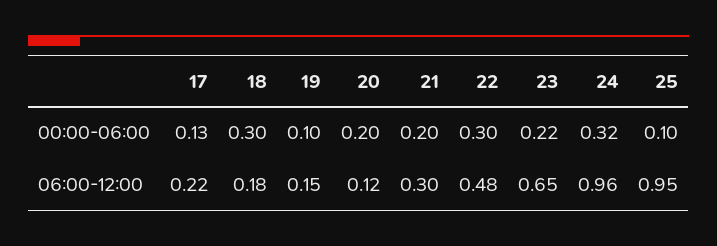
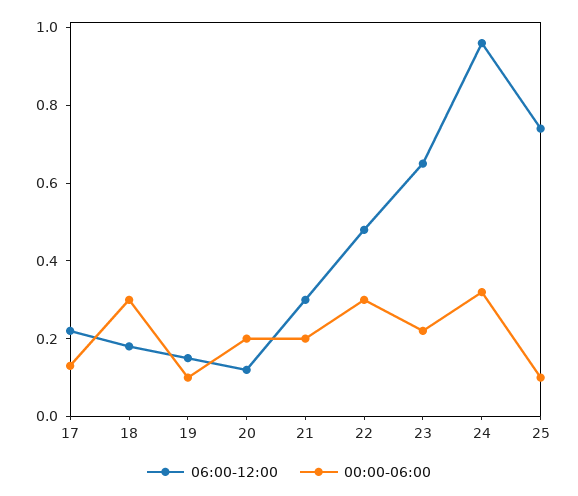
  {
    "00:00-06:00": {
      "17": 0.13,
      "18": 0.3,
      "19": 0.1,
      "20": 0.2,
      "21": 0.2,
      "22": 0.3,
      "23": 0.22,
      "24": 0.32,
      "25": 0.1
    },
    "06:00-12:00": {
      "17": 0.22,
      "18": 0.18,
      "19": 0.15,
      "20": 0.12,
      "21": 0.3,
      "22": 0.48,
      "23": 0.65,
      "24": 0.96,
-     "25": 0.95
+     "25": 0.75
    }
  }

